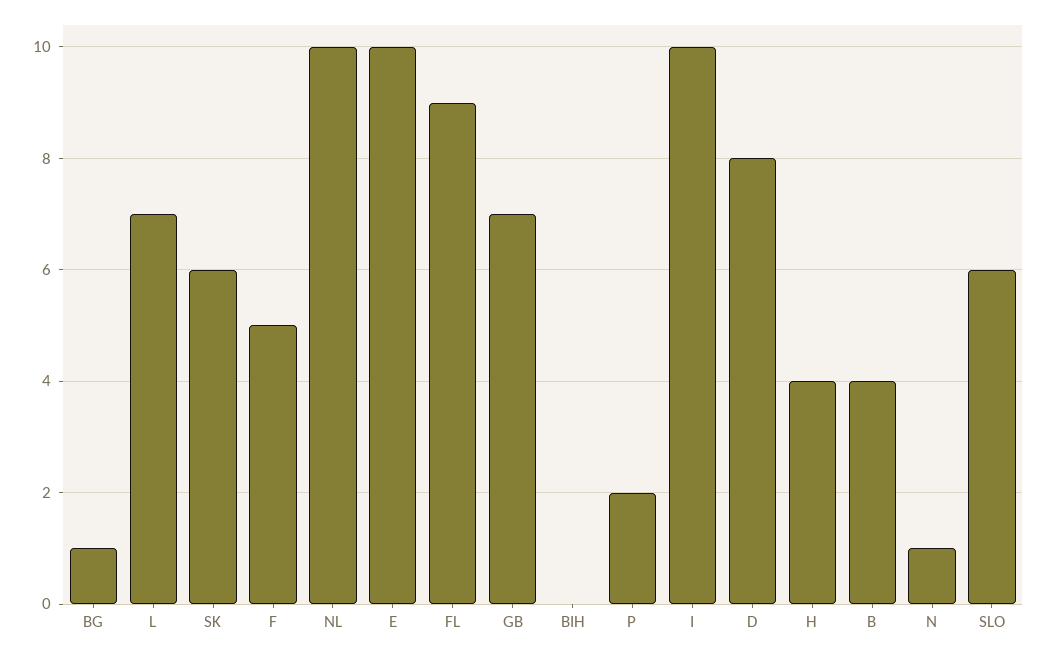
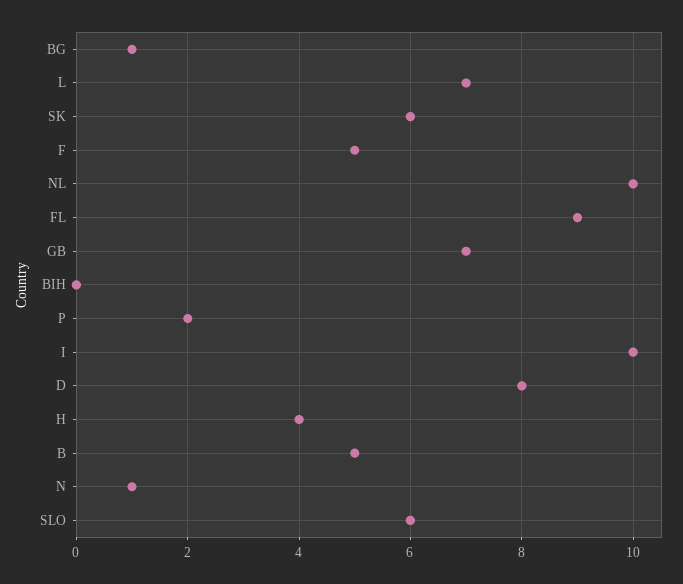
  {
    "BG": 1,
    "L": 7,
    "SK": 6,
    "F": 5,
    "NL": 10,
-   "E": 10,
    "FL": 9,
    "GB": 7,
    "BIH": 0,
    "P": 2,
    "I": 10,
    "D": 8,
    "H": 4,
-   "B": 4,
+   "B": 5,
    "N": 1,
    "SLO": 6
  }

